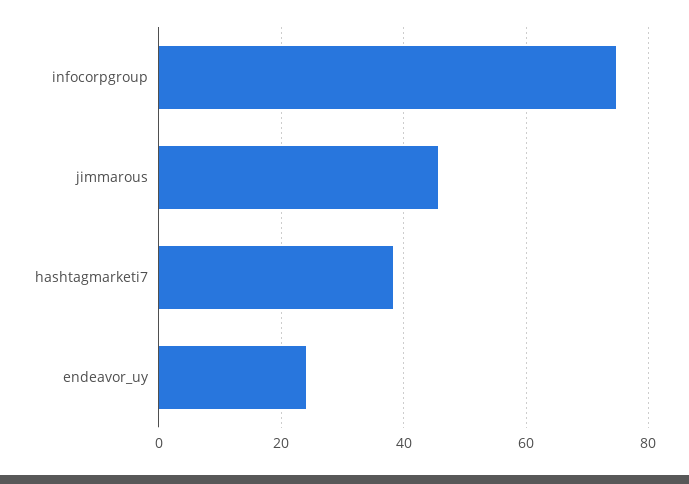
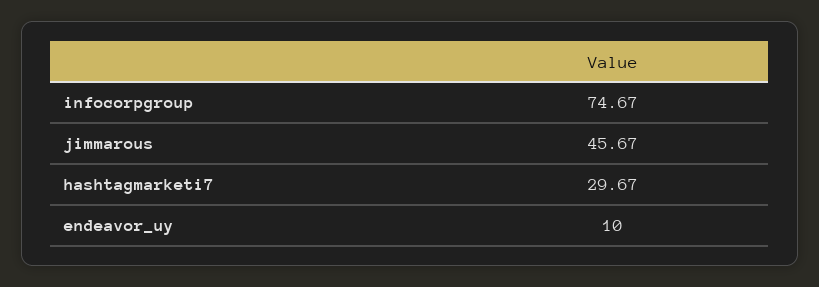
  {
    "infocorpgroup": 74.67,
    "jimmarous": 45.67,
-   "hashtagmarketi7": 38,
+   "hashtagmarketi7": 29.67,
-   "endeavor_uy": 24
+   "endeavor_uy": 10
  }

